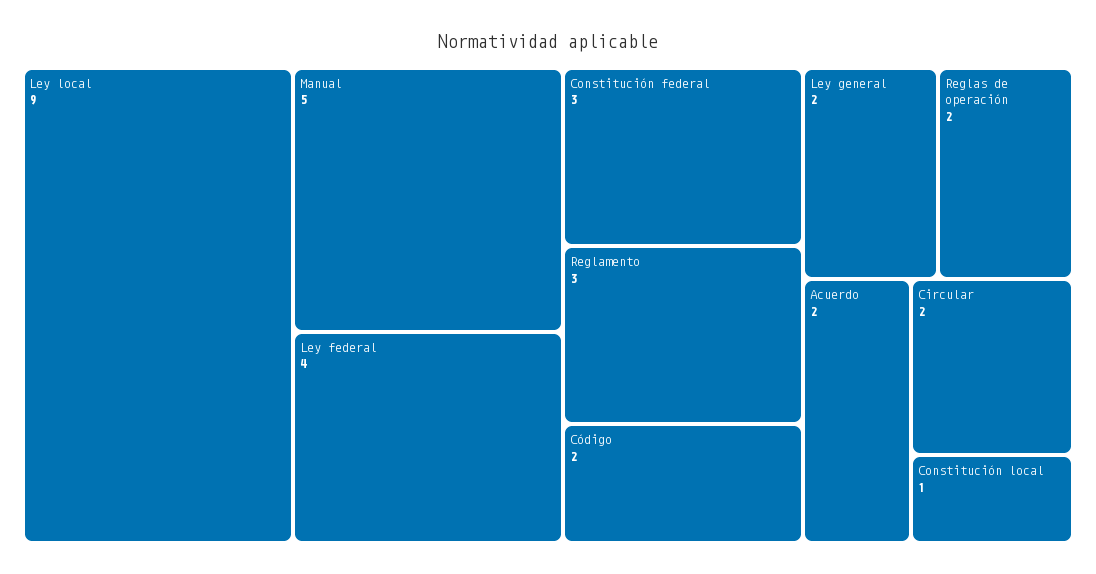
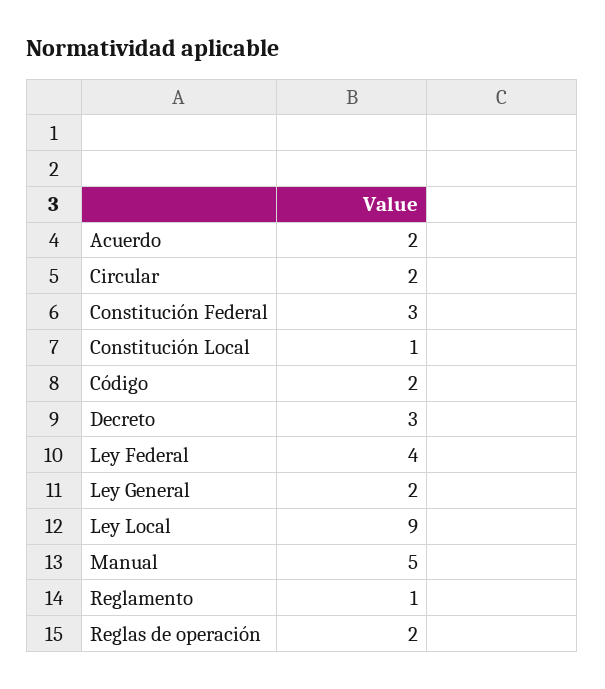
  {
    "Ley local": 9,
    "Manual": 5,
    "Ley federal": 4,
    "Constitución federal": 3,
-   "Reglamento": 3,
+   "Reglamento": 1,
    "Código": 2,
    "Ley general": 2,
    "Reglas de operación": 2,
    "Acuerdo": 2,
    "Circular": 2,
-   "Constitución local": 1
+   "Constitución local": 1,
+   "Decreto": 3
  }

